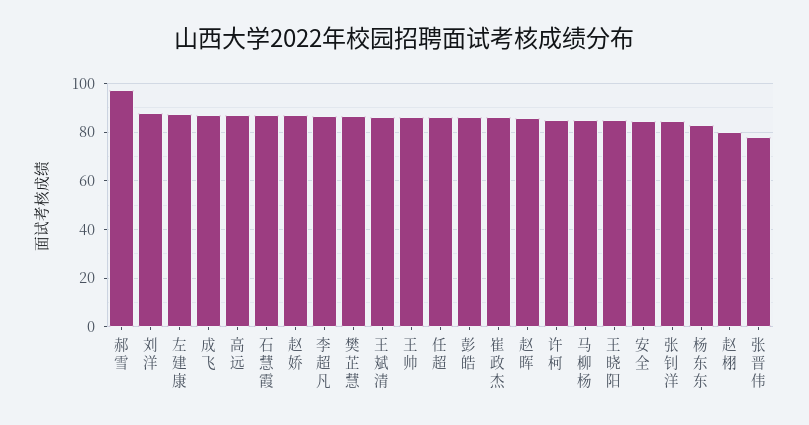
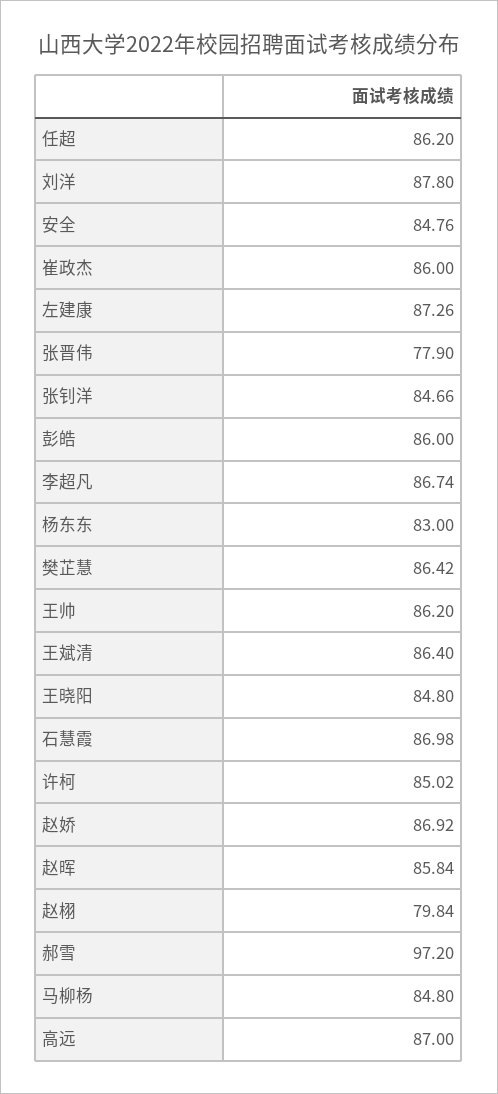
  {
    "郝雪": 97.2,
    "刘洋": 87.8,
    "左建康": 87.26,
-   "成飞": 87.5,
    "高远": 87,
    "石慧霞": 86.98,
    "赵娇": 86.92,
    "李超凡": 86.74,
    "樊芷慧": 86.42,
    "王斌清": 86.4,
    "王帅": 86.2,
    "任超": 86.2,
    "彭皓": 86,
    "崔政杰": 86,
    "赵晖": 85.84,
    "许柯": 85.02,
    "马柳杨": 84.8,
    "王晓阳": 84.8,
    "安全": 84.76,
    "张钊洋": 84.66,
    "杨东东": 83,
    "赵栩": 79.84,
    "张晋伟": 77.9
  }

